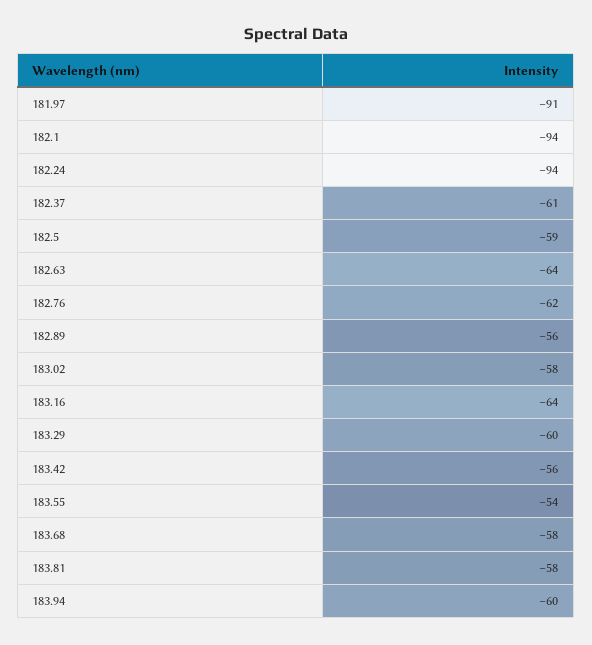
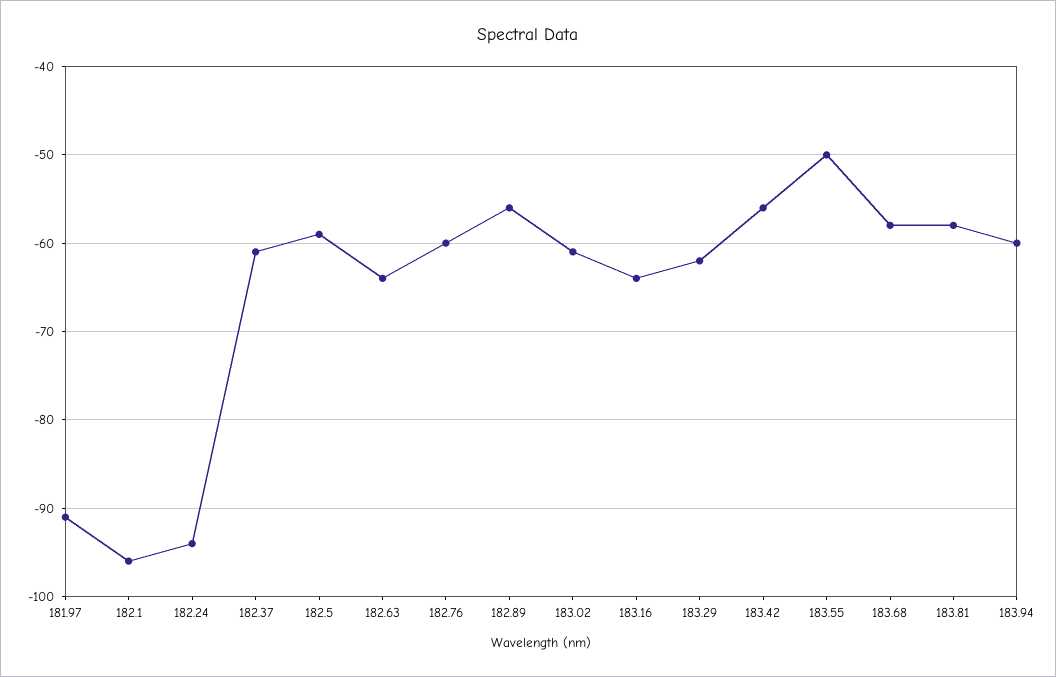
  {
    "181.97": -91,
-   "182.1": -94,
+   "182.1": -96,
    "182.24": -94,
    "182.37": -61,
    "182.5": -59,
    "182.63": -64,
-   "182.76": -62,
+   "182.76": -60,
    "182.89": -56,
-   "183.02": -58,
+   "183.02": -61,
    "183.16": -64,
-   "183.29": -60,
+   "183.29": -62,
    "183.42": -56,
-   "183.55": -54,
+   "183.55": -50,
    "183.68": -58,
    "183.81": -58,
    "183.94": -60
  }

